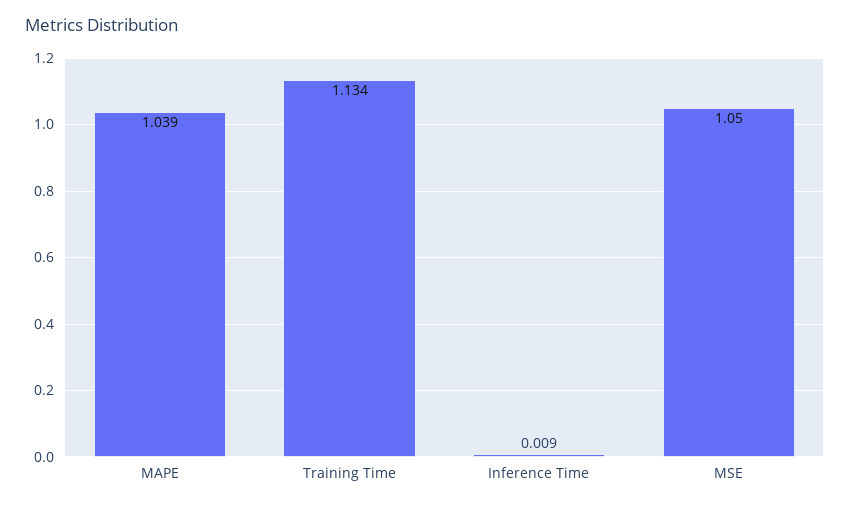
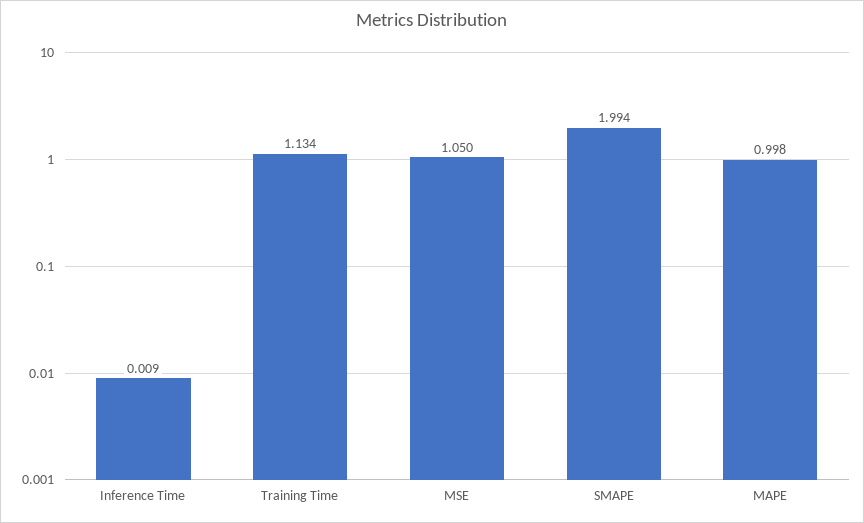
  {
-   "MAPE": 1.039,
+   "MAPE": 0.998,
    "Training Time": 1.134,
    "Inference Time": 0.009,
-   "MSE": 1.05
+   "MSE": 1.05,
+   "SMAPE": 1.994
  }

